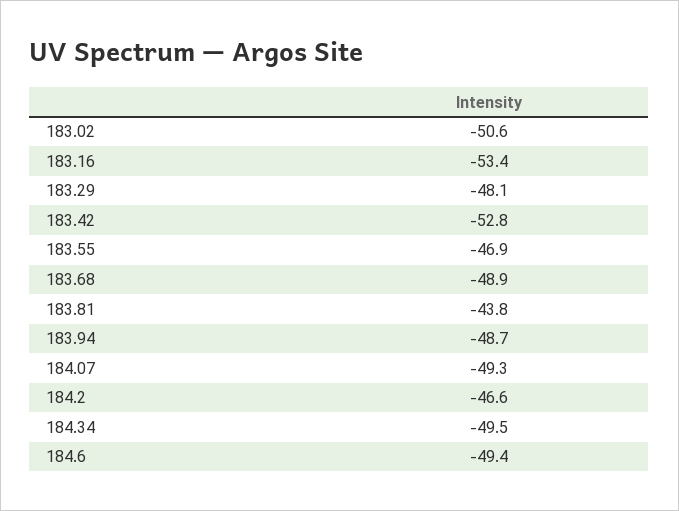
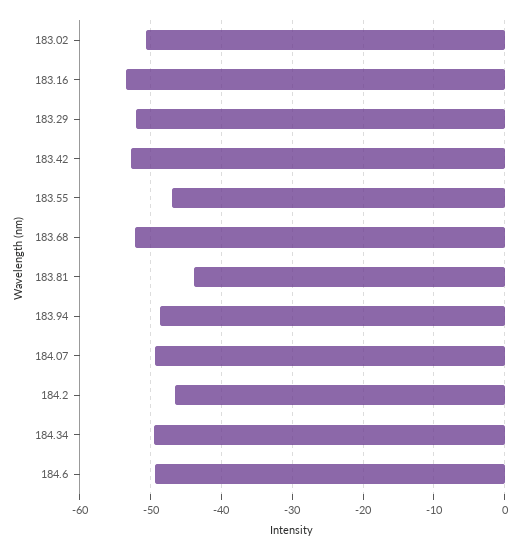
  {
    "183.02": -50.6,
    "183.16": -53.4,
-   "183.29": -48.1,
+   "183.29": -52,
    "183.42": -52.8,
    "183.55": -46.9,
-   "183.68": -48.9,
+   "183.68": -52,
    "183.81": -43.8,
    "183.94": -48.7,
    "184.07": -49.3,
    "184.2": -46.6,
    "184.34": -49.5,
    "184.6": -49.4
  }

